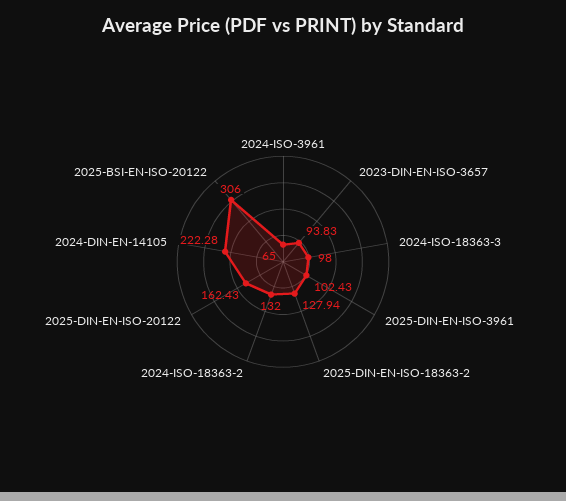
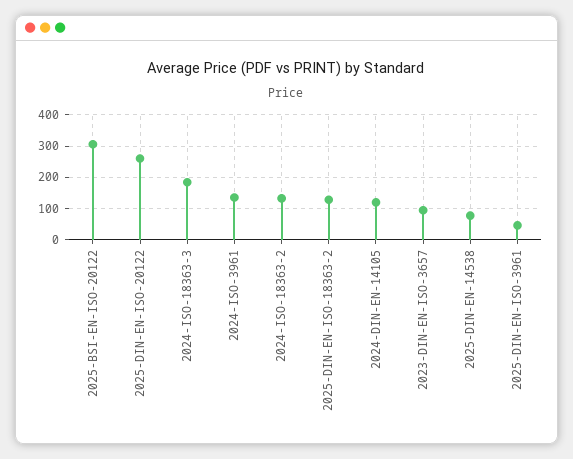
  {
-   "2024-ISO-3961": 65,
+   "2024-ISO-3961": 140,
    "2023-DIN-EN-ISO-3657": 93.83,
-   "2024-ISO-18363-3": 98,
+   "2024-ISO-18363-3": 180,
-   "2025-DIN-EN-ISO-3961": 102.43,
+   "2025-DIN-EN-ISO-3961": 40,
    "2025-DIN-EN-ISO-18363-2": 127.94,
    "2024-ISO-18363-2": 132,
-   "2025-DIN-EN-ISO-20122": 162.43,
+   "2025-DIN-EN-ISO-20122": 260,
-   "2024-DIN-EN-14105": 222.28,
+   "2024-DIN-EN-14105": 120,
-   "2025-BSI-EN-ISO-20122": 306
+   "2025-BSI-EN-ISO-20122": 306,
+   "2025-DIN-EN-14538": 80
  }

